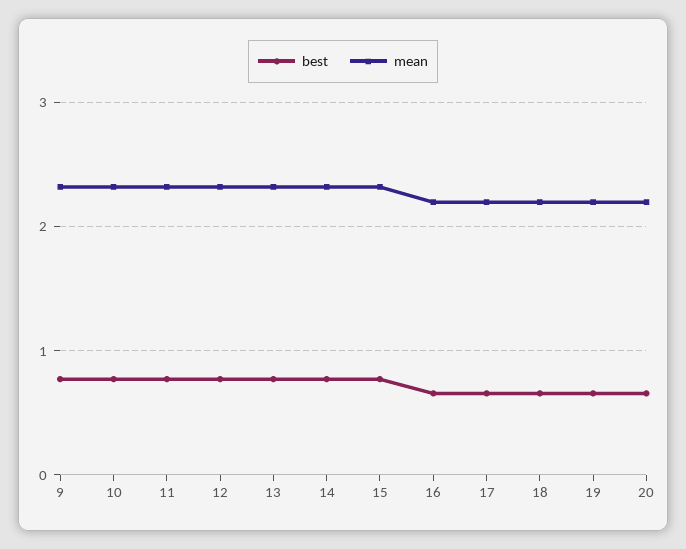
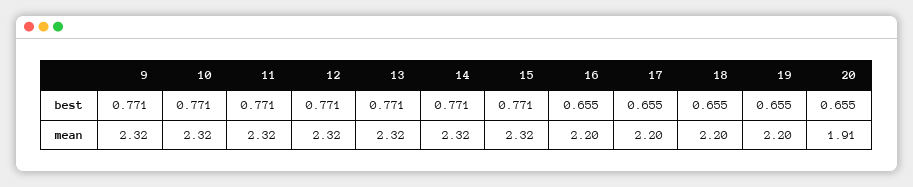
  {
    "best": {
      "9": 0.771,
      "10": 0.771,
      "11": 0.771,
      "12": 0.771,
      "13": 0.771,
      "14": 0.771,
      "15": 0.771,
      "16": 0.655,
      "17": 0.655,
      "18": 0.655,
      "19": 0.655,
      "20": 0.655
    },
    "mean": {
      "9": 2.32,
      "10": 2.32,
      "11": 2.32,
      "12": 2.32,
      "13": 2.32,
      "14": 2.32,
      "15": 2.32,
      "16": 2.2,
      "17": 2.2,
      "18": 2.2,
      "19": 2.2,
-     "20": 2.2
+     "20": 1.91
    }
  }

